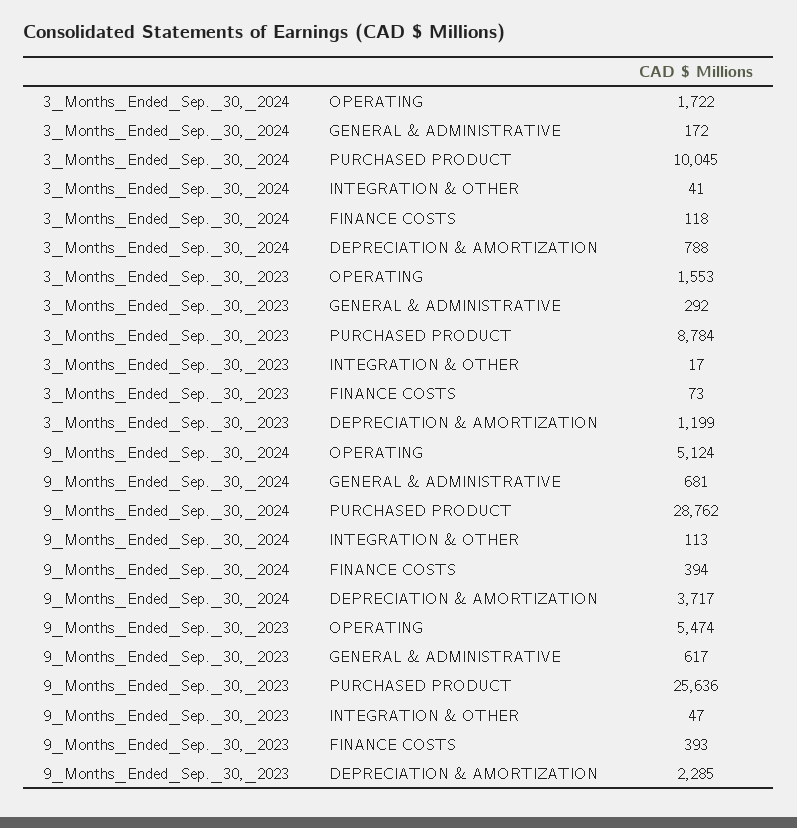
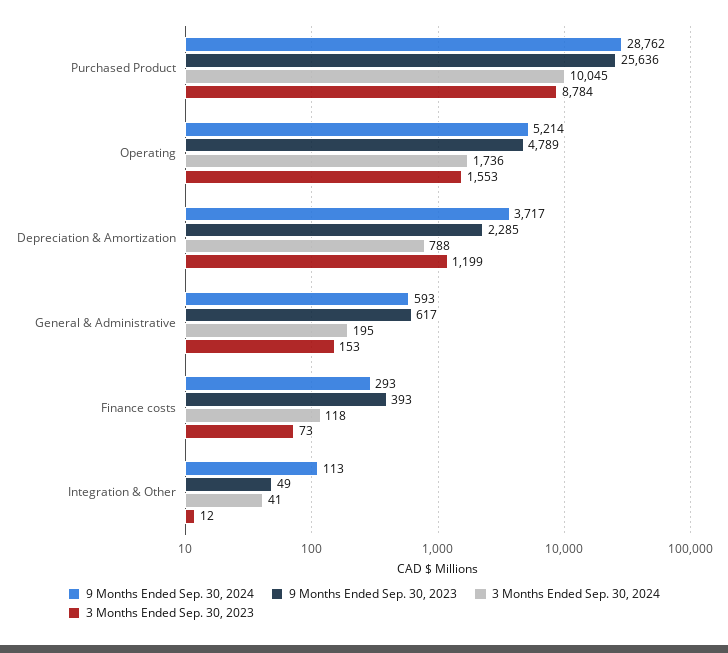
  {
    "3_Months_Ended_Sep._30,_2024": {
-     "OPERATING": 1722,
+     "OPERATING": 1736,
-     "GENERAL & ADMINISTRATIVE": 172,
+     "GENERAL & ADMINISTRATIVE": 195,
      "PURCHASED PRODUCT": 10045,
      "INTEGRATION & OTHER": 41,
      "FINANCE COSTS": 118,
      "DEPRECIATION & AMORTIZATION": 788
    },
    "3_Months_Ended_Sep._30,_2023": {
      "OPERATING": 1553,
-     "GENERAL & ADMINISTRATIVE": 292,
+     "GENERAL & ADMINISTRATIVE": 153,
      "PURCHASED PRODUCT": 8784,
-     "INTEGRATION & OTHER": 17,
+     "INTEGRATION & OTHER": 12,
      "FINANCE COSTS": 73,
      "DEPRECIATION & AMORTIZATION": 1199
    },
    "9_Months_Ended_Sep._30,_2024": {
-     "OPERATING": 5124,
+     "OPERATING": 5214,
-     "GENERAL & ADMINISTRATIVE": 681,
+     "GENERAL & ADMINISTRATIVE": 593,
      "PURCHASED PRODUCT": 28762,
      "INTEGRATION & OTHER": 113,
-     "FINANCE COSTS": 394,
+     "FINANCE COSTS": 293,
      "DEPRECIATION & AMORTIZATION": 3717
    },
    "9_Months_Ended_Sep._30,_2023": {
-     "OPERATING": 5474,
+     "OPERATING": 4789,
      "GENERAL & ADMINISTRATIVE": 617,
      "PURCHASED PRODUCT": 25636,
-     "INTEGRATION & OTHER": 47,
+     "INTEGRATION & OTHER": 49,
      "FINANCE COSTS": 393,
      "DEPRECIATION & AMORTIZATION": 2285
    }
  }

